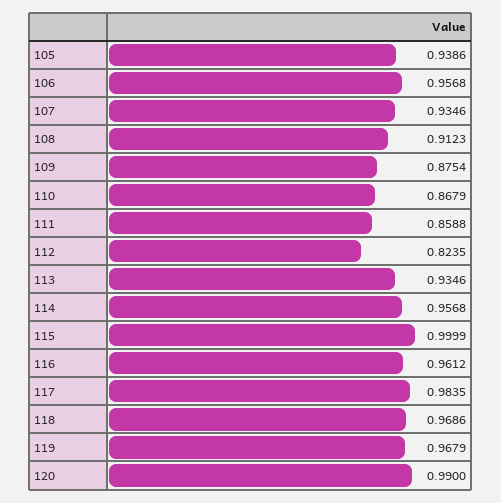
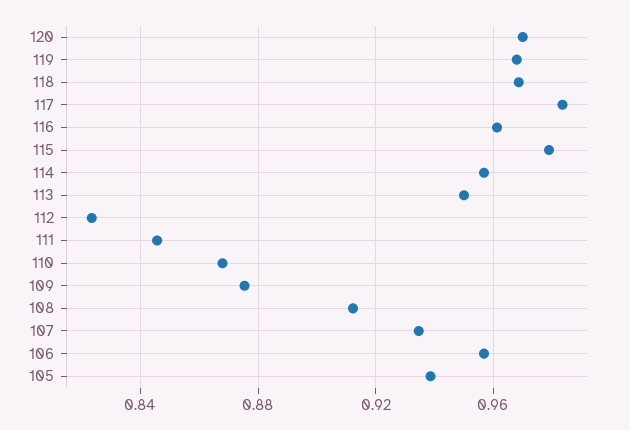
  {
    "105": 0.9386,
    "106": 0.9568,
    "107": 0.9346,
    "108": 0.9123,
    "109": 0.8754,
    "110": 0.8679,
-   "111": 0.8588,
+   "111": 0.845,
    "112": 0.8235,
-   "113": 0.9346,
+   "113": 0.95,
    "114": 0.9568,
-   "115": 0.9999,
+   "115": 0.98,
    "116": 0.9612,
    "117": 0.9835,
    "118": 0.9686,
    "119": 0.9679,
-   "120": 0.99
+   "120": 0.97
  }

